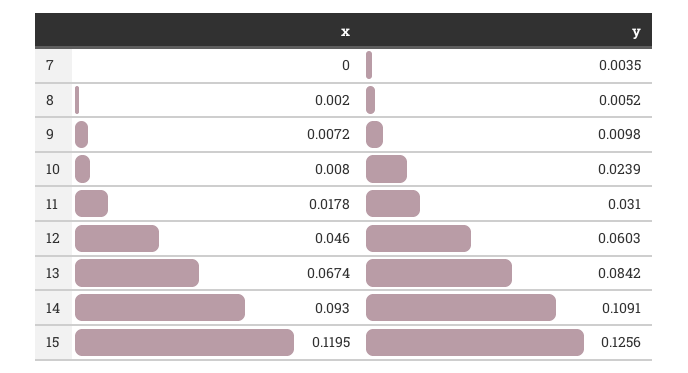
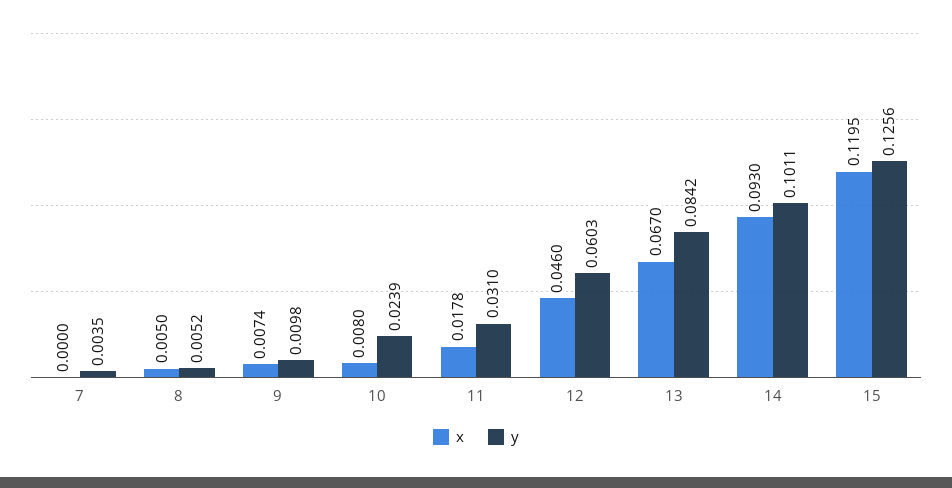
  {
    "x": {
      "7": 0,
-     "8": 0.002,
+     "8": 0.005,
-     "9": 0.0072,
+     "9": 0.0074,
      "10": 0.008,
      "11": 0.0178,
      "12": 0.046,
-     "13": 0.0674,
+     "13": 0.067,
      "14": 0.093,
      "15": 0.1195
    },
    "y": {
      "7": 0.0035,
      "8": 0.0052,
      "9": 0.0098,
      "10": 0.0239,
      "11": 0.031,
      "12": 0.0603,
      "13": 0.0842,
-     "14": 0.1091,
+     "14": 0.1011,
      "15": 0.1256
    }
  }

